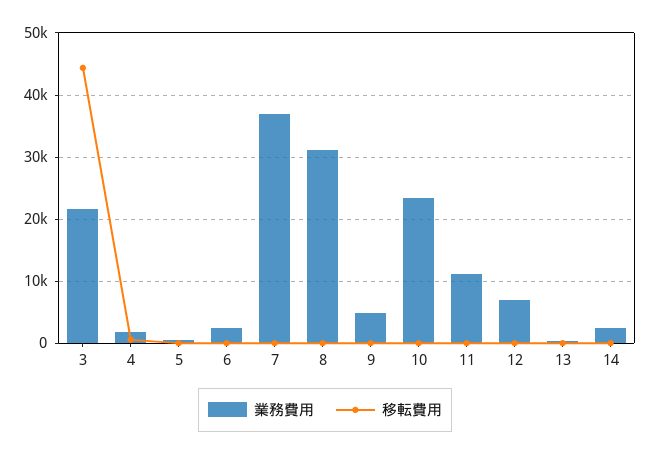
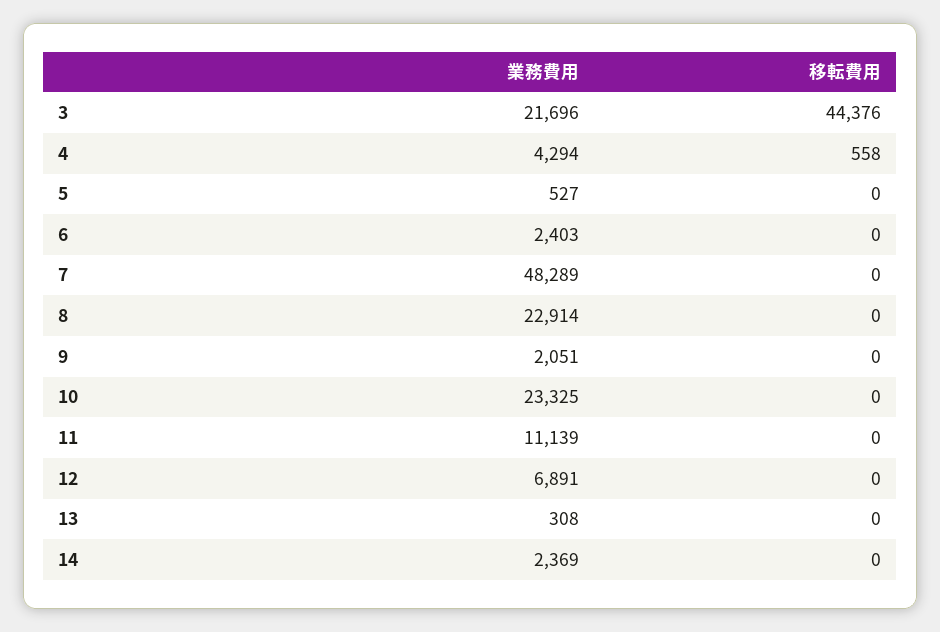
  {
    "業務費用": {
      "3": 21696,
-     "4": 2000,
+     "4": 4294,
      "5": 527,
      "6": 2403,
-     "7": 37000,
+     "7": 48289,
-     "8": 31000,
+     "8": 22914,
-     "9": 5000,
+     "9": 2051,
      "10": 23325,
      "11": 11139,
      "12": 6891,
      "13": 308,
      "14": 2369
    },
    "移転費用": {
      "3": 44376,
      "4": 558,
      "5": 0,
      "6": 0,
      "7": 0,
      "8": 0,
      "9": 0,
      "10": 0,
      "11": 0,
      "12": 0,
      "13": 0,
      "14": 0
    }
  }

